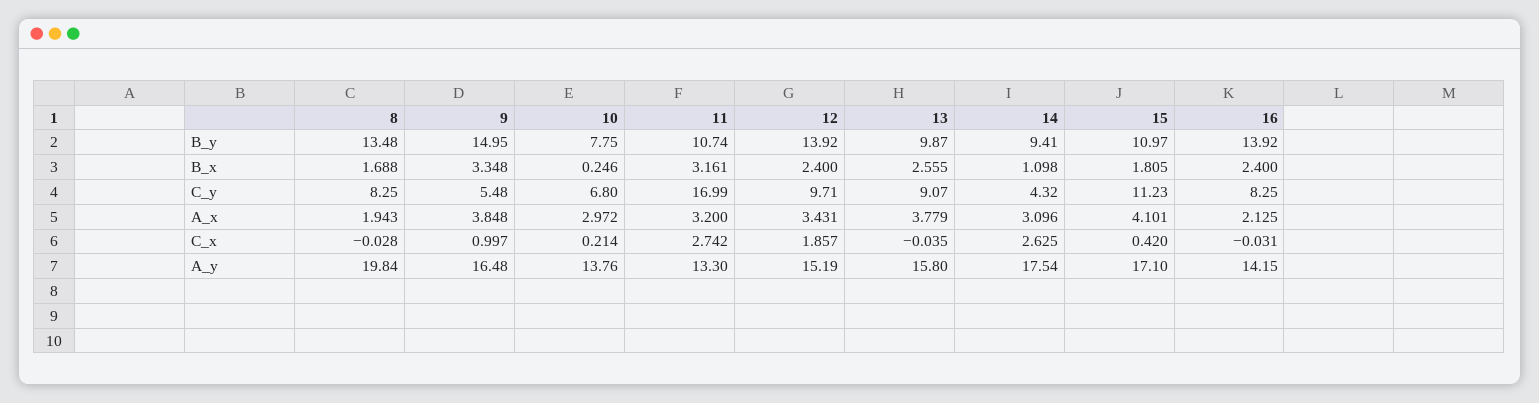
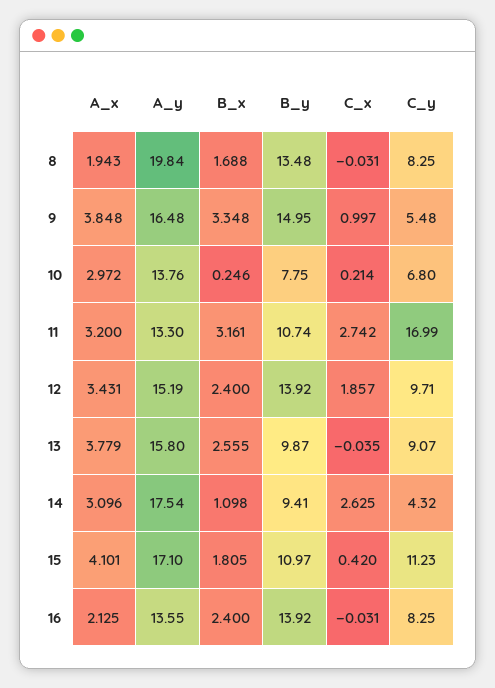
  {
    "8": {
      "B_y": 13.48,
      "B_x": 1.688,
      "C_y": 8.25,
      "A_x": 1.943,
-     "C_x": -0.028,
+     "C_x": -0.031,
      "A_y": 19.84
    },
    "9": {
      "B_y": 14.95,
      "B_x": 3.348,
      "C_y": 5.48,
      "A_x": 3.848,
      "C_x": 0.997,
      "A_y": 16.48
    },
    "10": {
      "B_y": 7.75,
      "B_x": 0.246,
      "C_y": 6.8,
      "A_x": 2.972,
      "C_x": 0.214,
      "A_y": 13.76
    },
    "11": {
      "B_y": 10.74,
      "B_x": 3.161,
      "C_y": 16.99,
      "A_x": 3.2,
      "C_x": 2.742,
      "A_y": 13.3
    },
    "12": {
      "B_y": 13.92,
      "B_x": 2.4,
      "C_y": 9.71,
      "A_x": 3.431,
      "C_x": 1.857,
      "A_y": 15.19
    },
    "13": {
      "B_y": 9.87,
      "B_x": 2.555,
      "C_y": 9.07,
      "A_x": 3.779,
      "C_x": -0.035,
      "A_y": 15.8
    },
    "14": {
      "B_y": 9.41,
      "B_x": 1.098,
      "C_y": 4.32,
      "A_x": 3.096,
      "C_x": 2.625,
      "A_y": 17.54
    },
    "15": {
      "B_y": 10.97,
      "B_x": 1.805,
      "C_y": 11.23,
      "A_x": 4.101,
      "C_x": 0.42,
      "A_y": 17.1
    },
    "16": {
      "B_y": 13.92,
      "B_x": 2.4,
      "C_y": 8.25,
      "A_x": 2.125,
      "C_x": -0.031,
-     "A_y": 14.15
+     "A_y": 13.55
    }
  }

